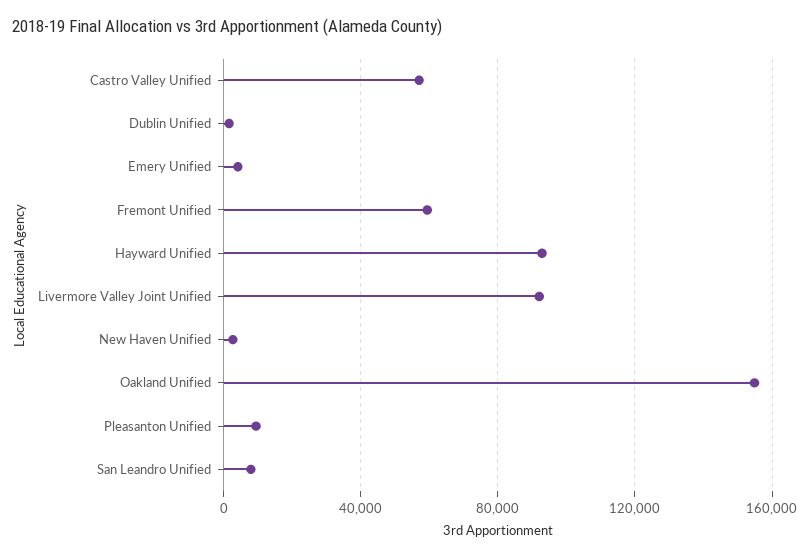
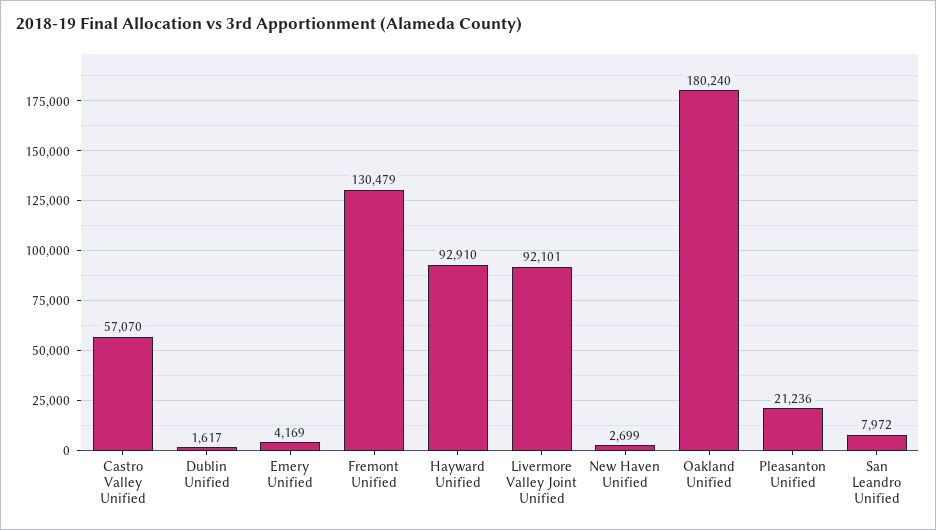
  {
    "Castro Valley Unified": 57070,
    "Dublin Unified": 1617,
    "Emery Unified": 4169,
-   "Fremont Unified": 60000,
+   "Fremont Unified": 130479,
    "Hayward Unified": 92910,
    "Livermore Valley Joint Unified": 92101,
    "New Haven Unified": 2699,
-   "Oakland Unified": 155000,
+   "Oakland Unified": 180240,
-   "Pleasanton Unified": 10000,
+   "Pleasanton Unified": 21236,
    "San Leandro Unified": 7972
  }

